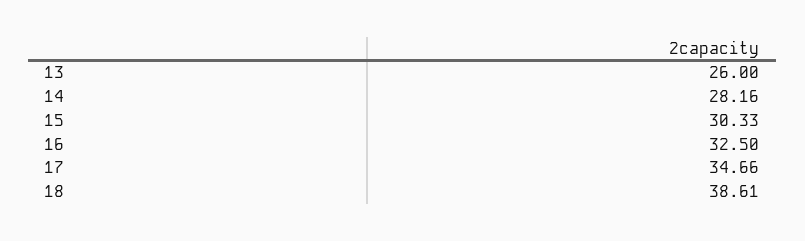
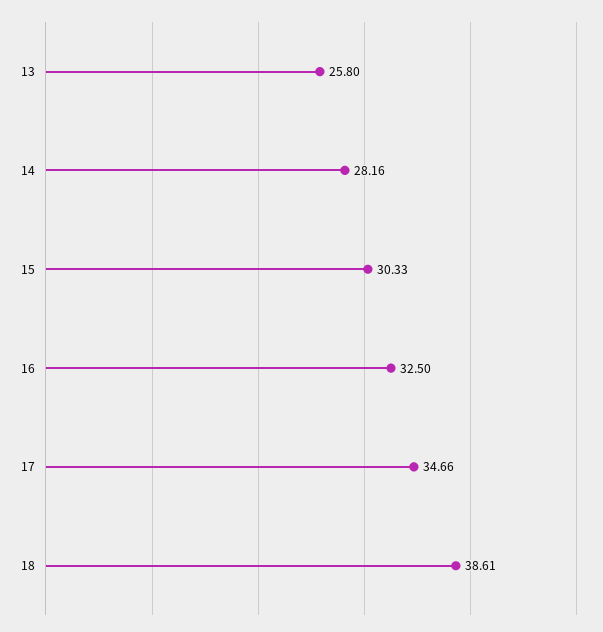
  {
-   "13": 26,
+   "13": 25.8,
    "14": 28.16,
    "15": 30.33,
    "16": 32.5,
    "17": 34.66,
    "18": 38.61
  }

